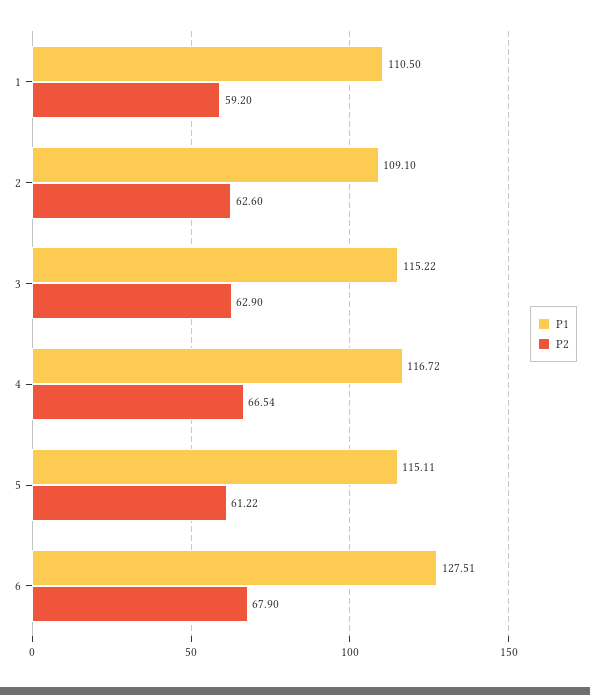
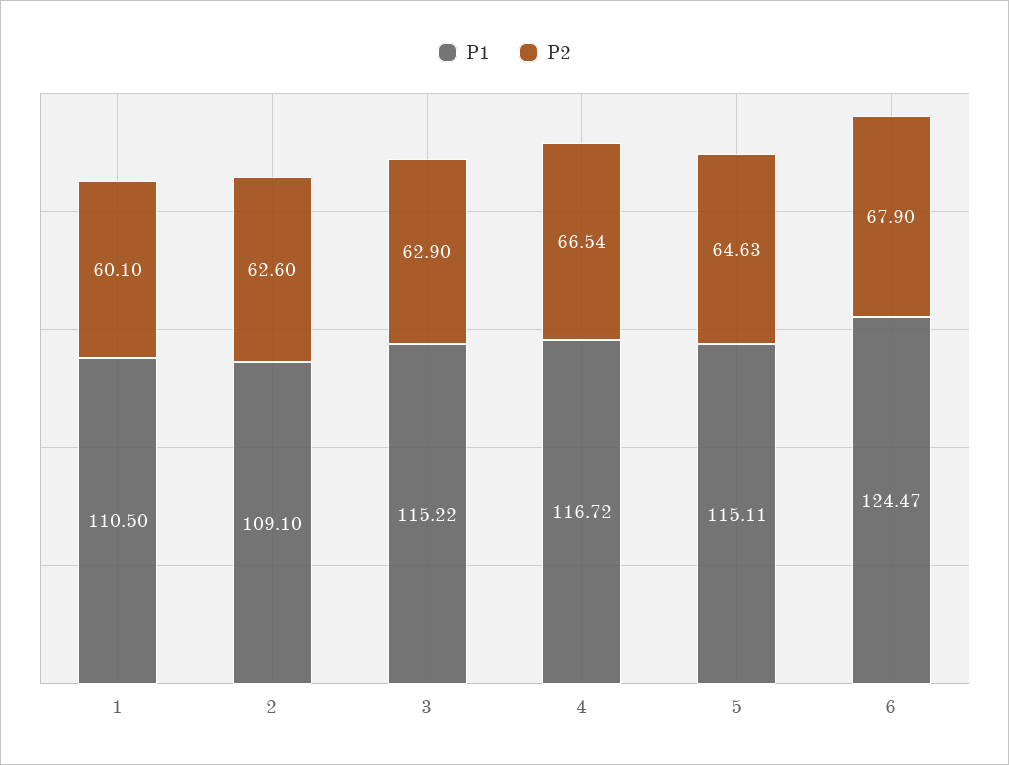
  {
    "P1": {
      "1": 110.5,
      "2": 109.1,
      "3": 115.22,
      "4": 116.72,
      "5": 115.11,
-     "6": 127.51
+     "6": 124.47
    },
    "P2": {
-     "1": 59.2,
+     "1": 60.1,
      "2": 62.6,
      "3": 62.9,
      "4": 66.54,
-     "5": 61.22,
+     "5": 64.63,
      "6": 67.9
    }
  }

